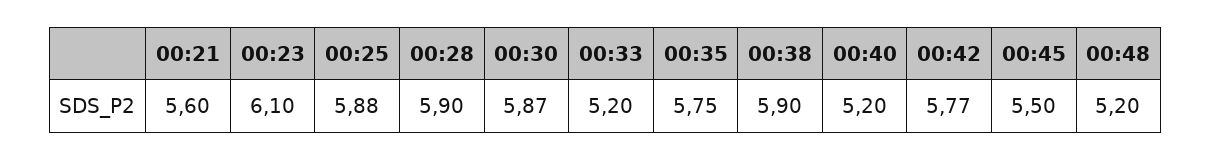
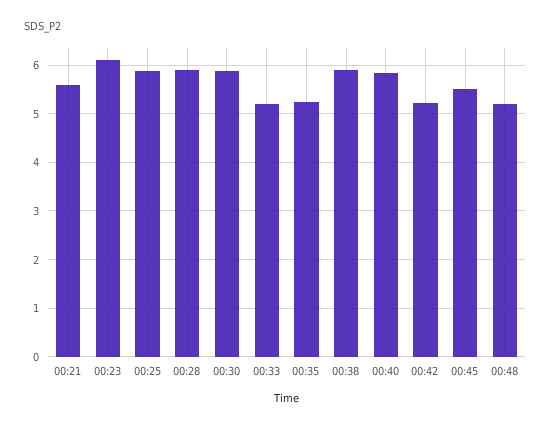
  {
    "00:21": 5.6,
    "00:23": 6.1,
    "00:25": 5.88,
    "00:28": 5.9,
    "00:30": 5.87,
    "00:33": 5.2,
-   "00:35": 5.75,
+   "00:35": 5.2,
    "00:38": 5.9,
-   "00:40": 5.2,
+   "00:40": 5.8,
-   "00:42": 5.77,
+   "00:42": 5.2,
    "00:45": 5.5,
    "00:48": 5.2
  }

